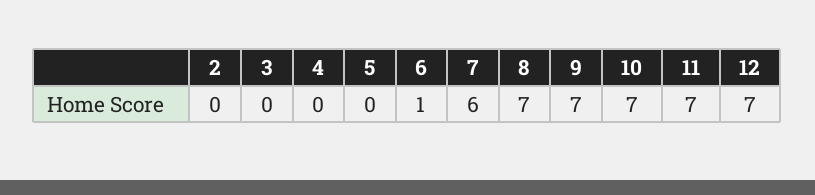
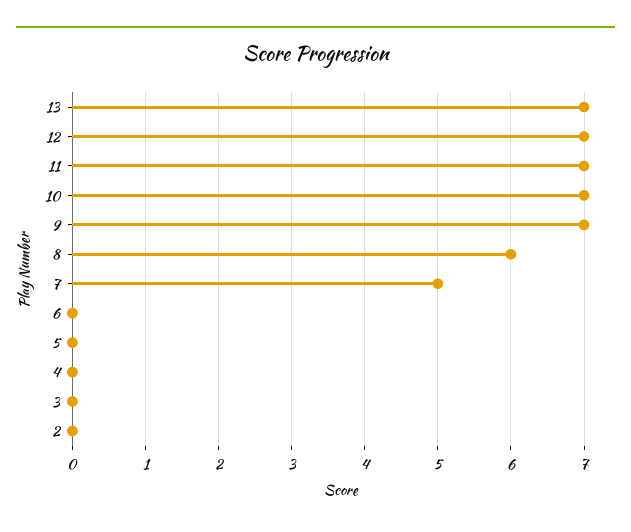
  {
    "2": 0,
    "3": 0,
    "4": 0,
    "5": 0,
-   "6": 1,
+   "6": 0,
-   "7": 6,
+   "7": 5,
-   "8": 7,
+   "8": 6,
    "9": 7,
    "10": 7,
    "11": 7,
-   "12": 7
+   "12": 7,
+   "13": 7
  }

